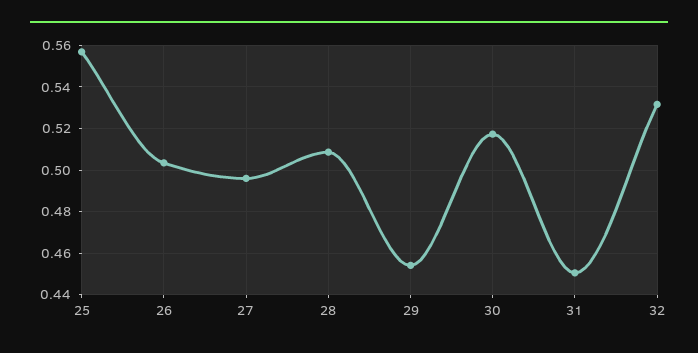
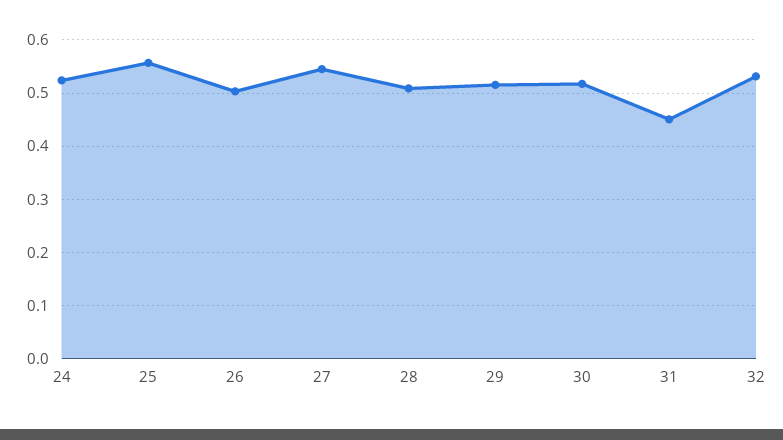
  {
    "25": 0.555,
    "26": 0.505,
-   "27": 0.495,
+   "27": 0.54,
    "28": 0.51,
-   "29": 0.455,
+   "29": 0.52,
    "30": 0.515,
    "31": 0.45,
-   "32": 0.53
+   "32": 0.53,
+   "24": 0.52
  }

